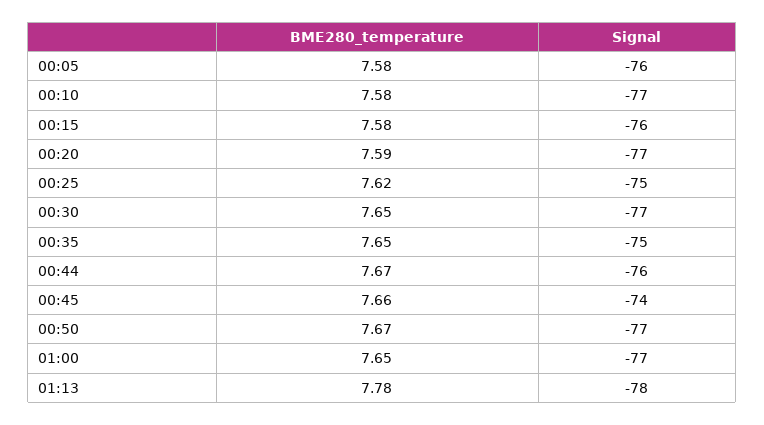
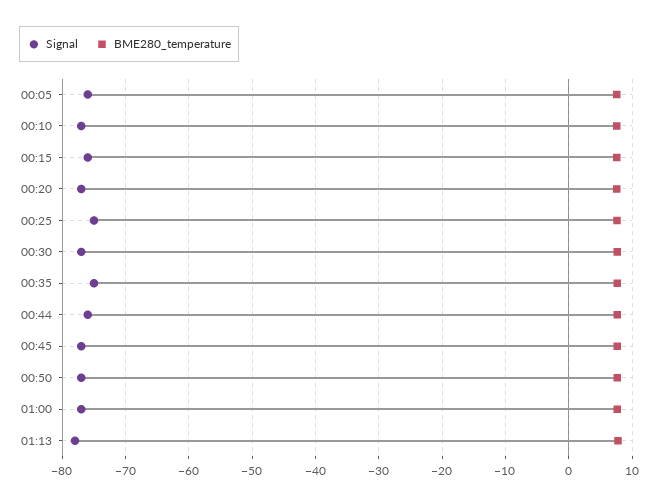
  {
    "BME280_temperature": {
      "00:05": 7.58,
      "00:10": 7.58,
      "00:15": 7.58,
      "00:20": 7.59,
      "00:25": 7.62,
      "00:30": 7.65,
      "00:35": 7.65,
      "00:44": 7.67,
      "00:45": 7.66,
      "00:50": 7.67,
      "01:00": 7.65,
      "01:13": 7.78
    },
    "Signal": {
      "00:05": -76,
      "00:10": -77,
      "00:15": -76,
      "00:20": -77,
      "00:25": -75,
      "00:30": -77,
      "00:35": -75,
      "00:44": -76,
-     "00:45": -74,
+     "00:45": -77,
      "00:50": -77,
      "01:00": -77,
      "01:13": -78
    }
  }

